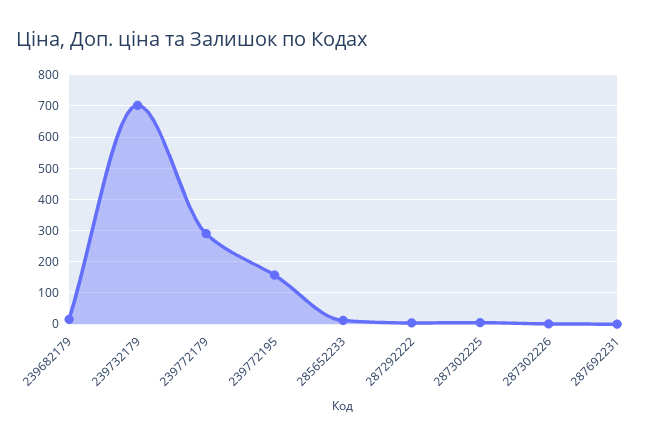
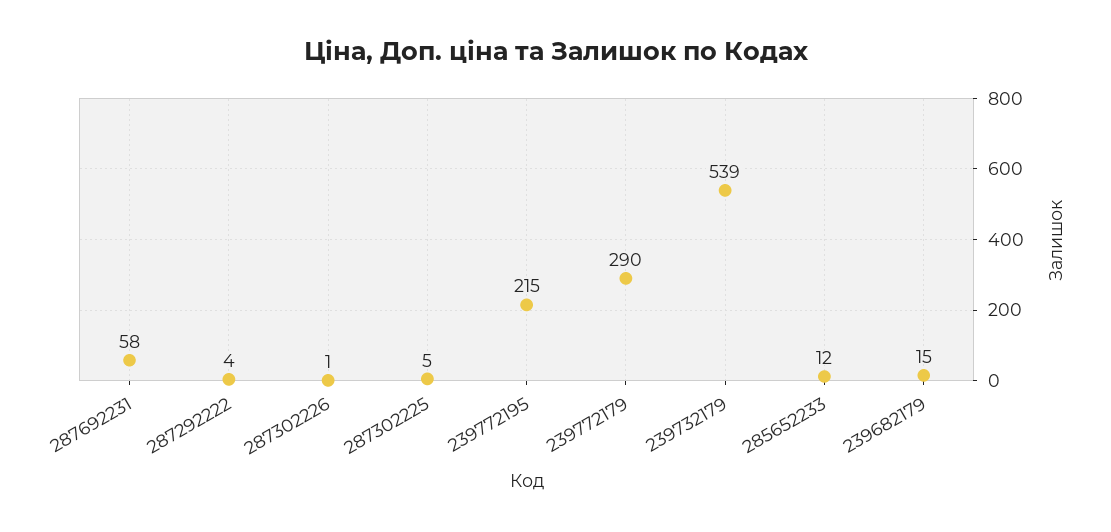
  {
    "239682179": 15,
-   "239732179": 700,
+   "239732179": 539,
    "239772179": 290,
-   "239772195": 160,
+   "239772195": 215,
    "285652233": 12,
    "287292222": 4,
    "287302225": 5,
    "287302226": 1,
-   "287692231": 0
+   "287692231": 58
  }

